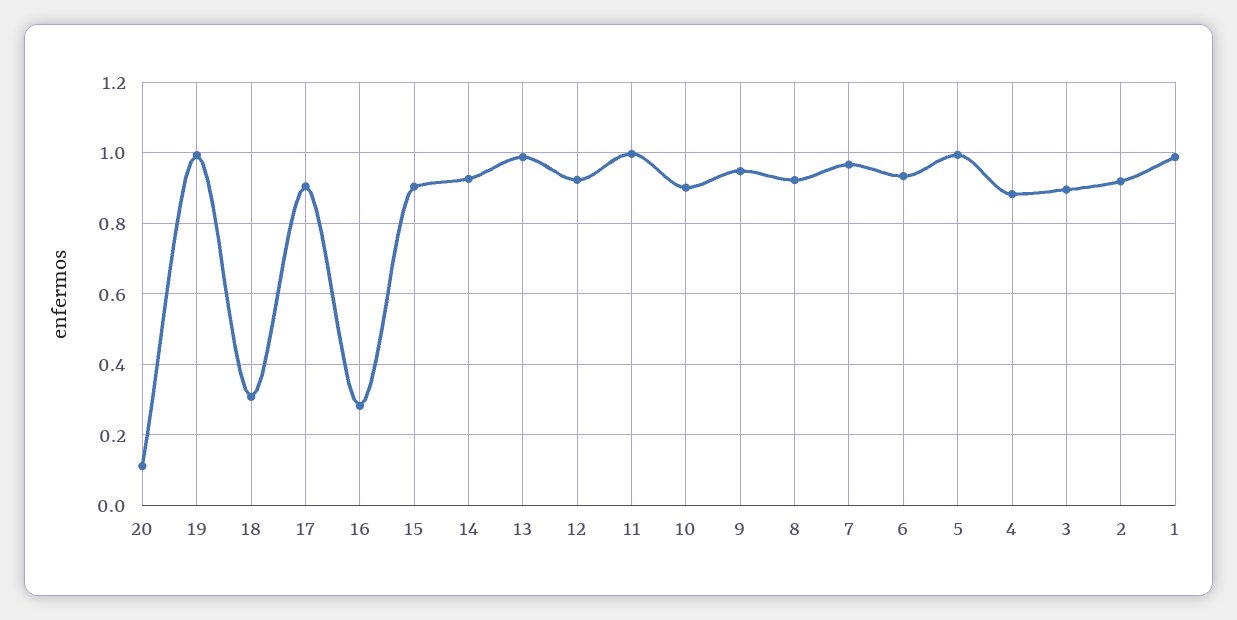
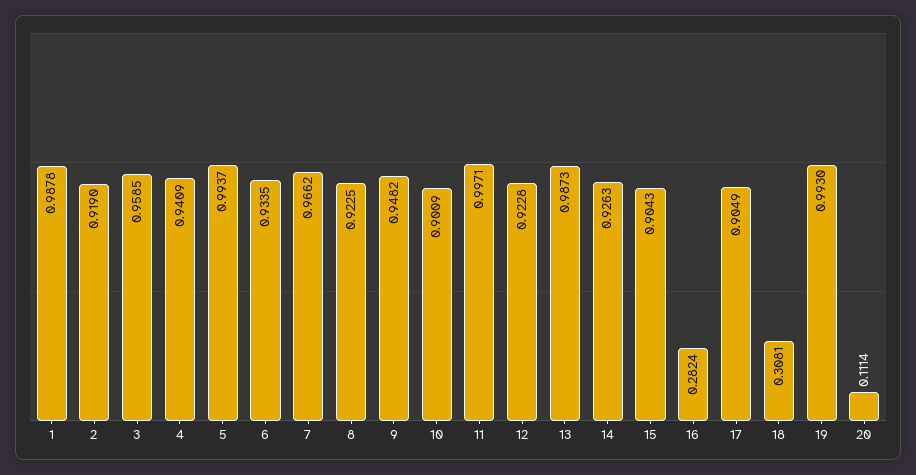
  {
    "20": 0.1114,
    "19": 0.993,
    "18": 0.3081,
    "17": 0.9049,
    "16": 0.2824,
    "15": 0.9043,
    "14": 0.9263,
    "13": 0.9873,
    "12": 0.9228,
    "11": 0.9971,
    "10": 0.9009,
    "9": 0.9482,
    "8": 0.9225,
    "7": 0.9662,
    "6": 0.9335,
    "5": 0.9937,
-   "4": 0.88,
+   "4": 0.9409,
-   "3": 0.9,
+   "3": 0.9585,
    "2": 0.919,
    "1": 0.9878
  }

